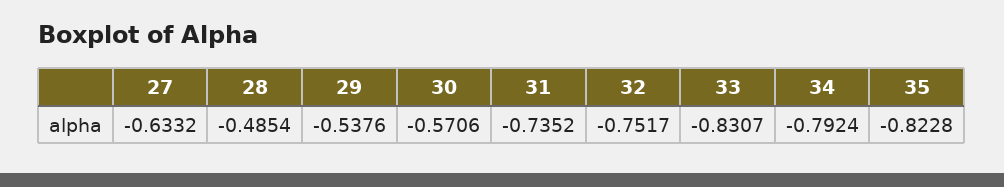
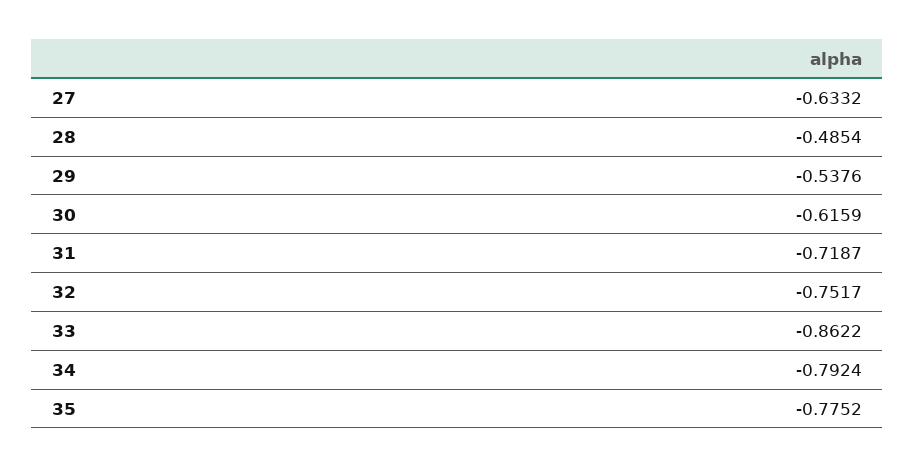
  {
    "27": -0.6332,
    "28": -0.4854,
    "29": -0.5376,
-   "30": -0.5706,
+   "30": -0.6159,
-   "31": -0.7352,
+   "31": -0.7187,
    "32": -0.7517,
-   "33": -0.8307,
+   "33": -0.8622,
    "34": -0.7924,
-   "35": -0.8228
+   "35": -0.7752
  }

